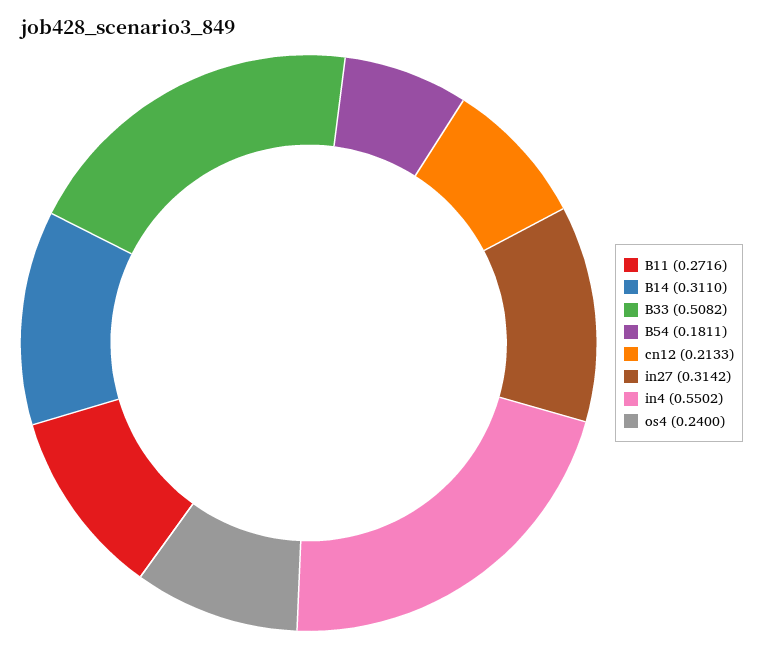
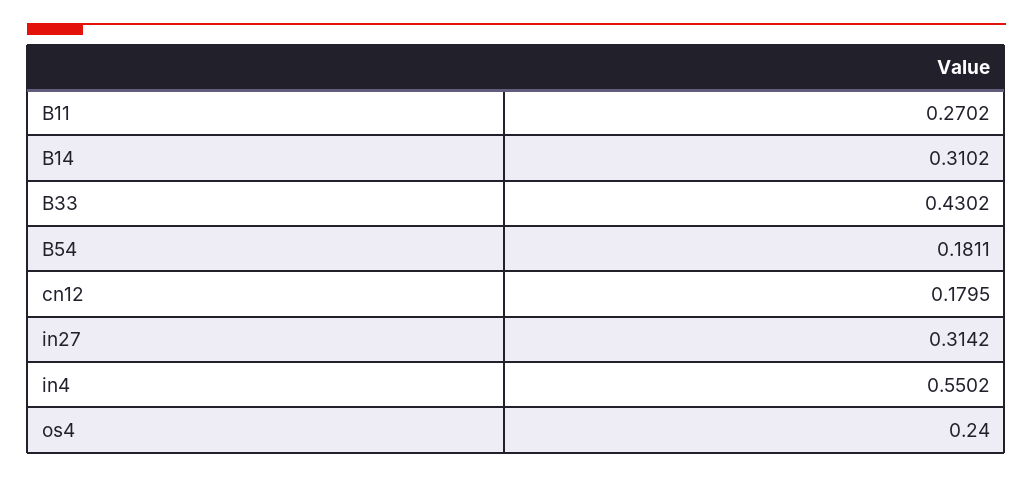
  {
-   "B11": 0.2716,
+   "B11": 0.2702,
-   "B14": 0.311,
+   "B14": 0.3102,
-   "B33": 0.5082,
+   "B33": 0.4302,
    "B54": 0.1811,
-   "cn12": 0.2133,
+   "cn12": 0.1795,
    "in27": 0.3142,
    "in4": 0.5502,
    "os4": 0.24
  }

